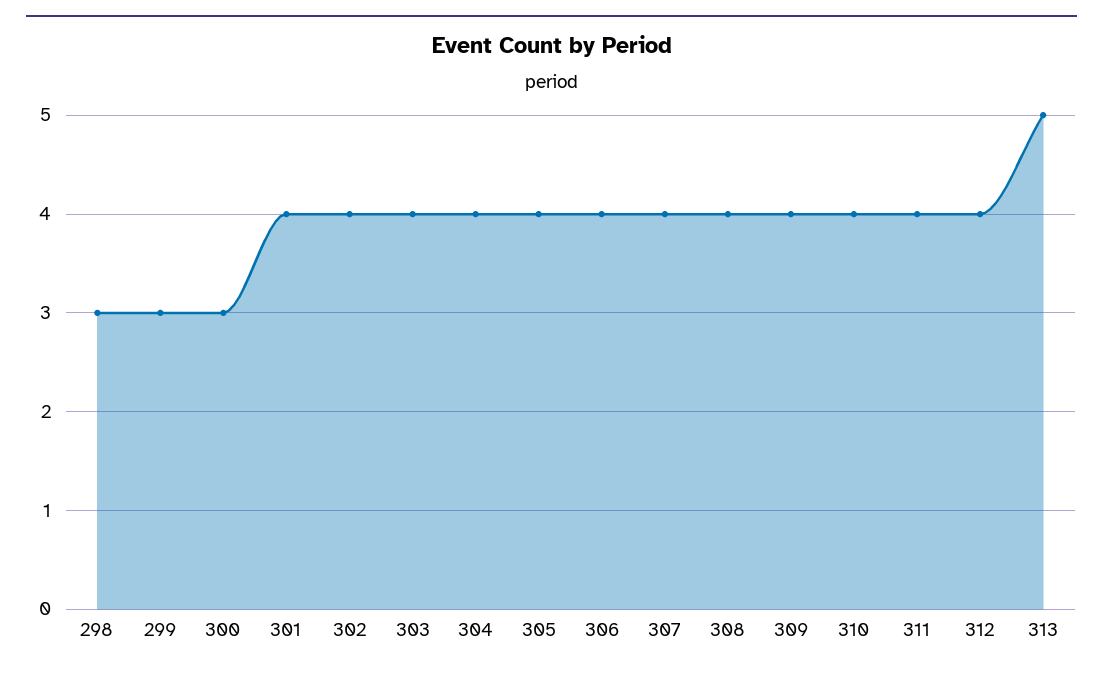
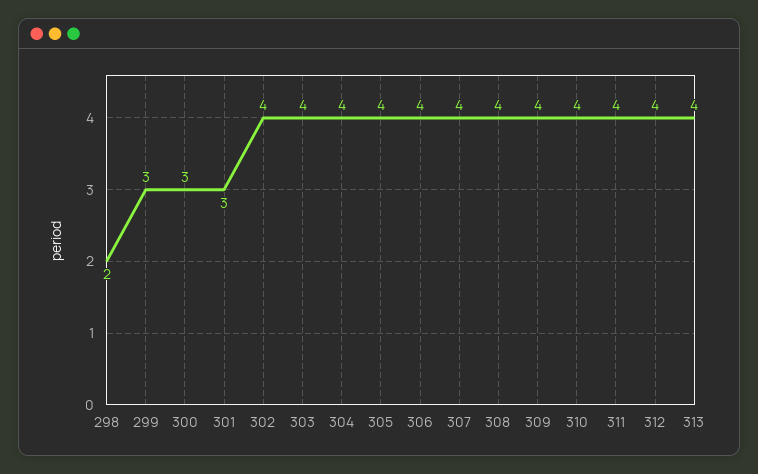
  {
-   "298": 3,
+   "298": 2,
    "299": 3,
    "300": 3,
-   "301": 4,
+   "301": 3,
    "302": 4,
    "303": 4,
    "304": 4,
    "305": 4,
    "306": 4,
    "307": 4,
    "308": 4,
    "309": 4,
    "310": 4,
    "311": 4,
    "312": 4,
-   "313": 5
+   "313": 4
  }

